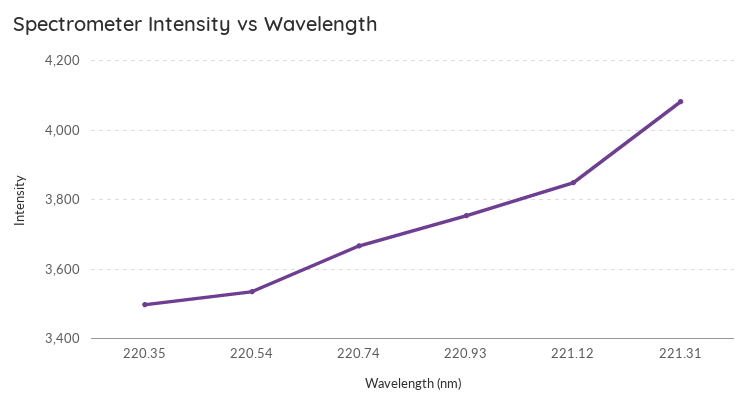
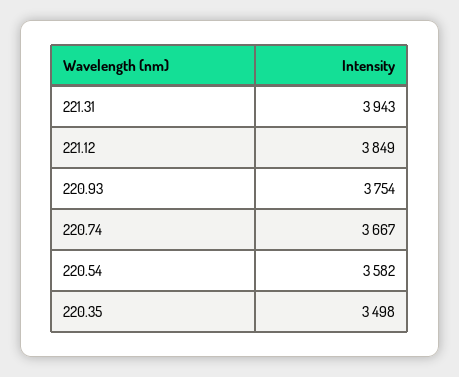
  {
    "220.35": 3498,
-   "220.54": 3540,
+   "220.54": 3582,
    "220.74": 3667,
    "220.93": 3754,
    "221.12": 3849,
-   "221.31": 4080
+   "221.31": 3943
  }

